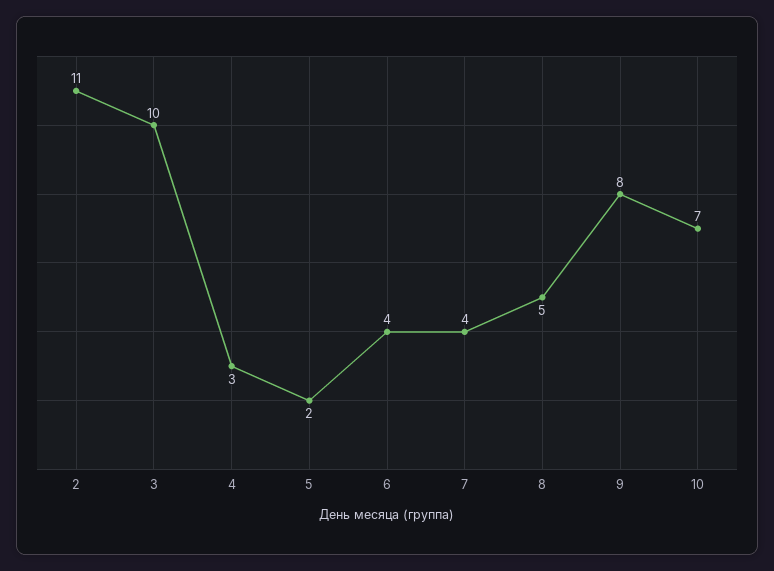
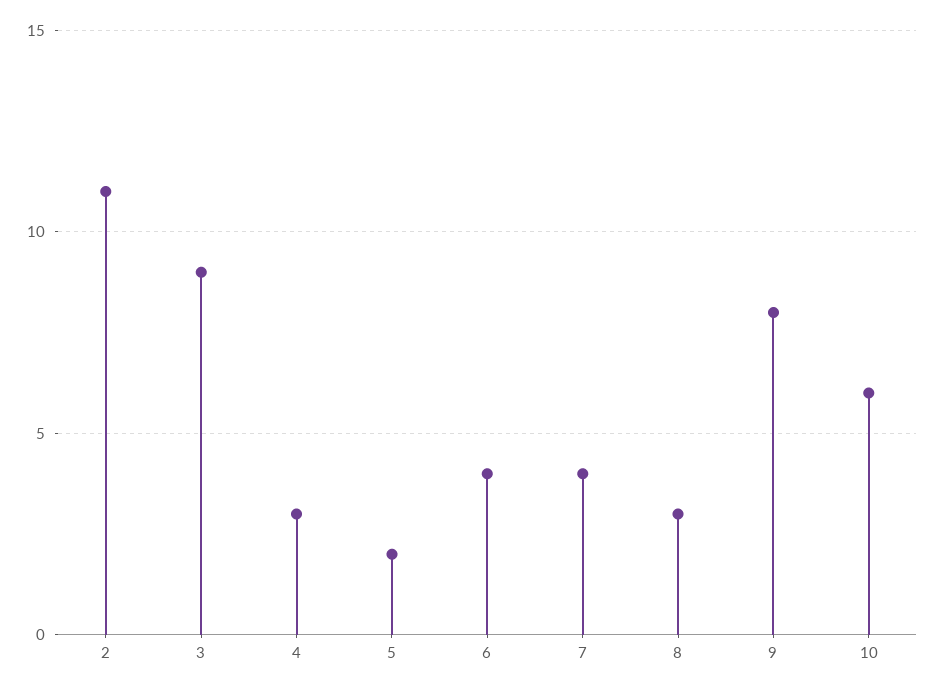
  {
    "2": 11,
-   "3": 10,
+   "3": 9,
    "4": 3,
    "5": 2,
    "6": 4,
    "7": 4,
-   "8": 5,
+   "8": 3,
    "9": 8,
-   "10": 7
+   "10": 6
  }

